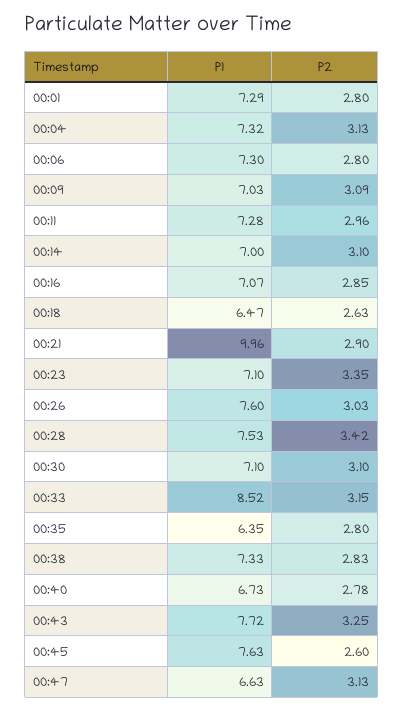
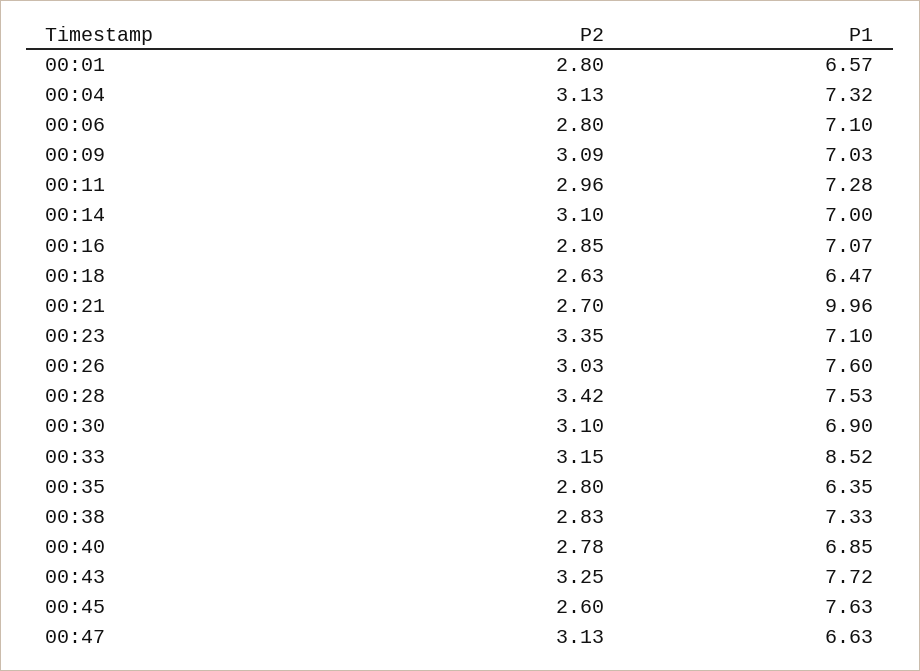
  {
    "P1": {
-     "00:01": 7.29,
+     "00:01": 6.57,
      "00:04": 7.32,
-     "00:06": 7.3,
+     "00:06": 7.1,
      "00:09": 7.03,
      "00:11": 7.28,
      "00:14": 7,
      "00:16": 7.07,
      "00:18": 6.47,
      "00:21": 9.96,
      "00:23": 7.1,
      "00:26": 7.6,
      "00:28": 7.53,
-     "00:30": 7.1,
+     "00:30": 6.9,
      "00:33": 8.52,
      "00:35": 6.35,
      "00:38": 7.33,
-     "00:40": 6.73,
+     "00:40": 6.85,
      "00:43": 7.72,
      "00:45": 7.63,
      "00:47": 6.63
    },
    "P2": {
      "00:01": 2.8,
      "00:04": 3.13,
      "00:06": 2.8,
      "00:09": 3.09,
      "00:11": 2.96,
      "00:14": 3.1,
      "00:16": 2.85,
      "00:18": 2.63,
-     "00:21": 2.9,
+     "00:21": 2.7,
      "00:23": 3.35,
      "00:26": 3.03,
      "00:28": 3.42,
      "00:30": 3.1,
      "00:33": 3.15,
      "00:35": 2.8,
      "00:38": 2.83,
      "00:40": 2.78,
      "00:43": 3.25,
      "00:45": 2.6,
      "00:47": 3.13
    }
  }

